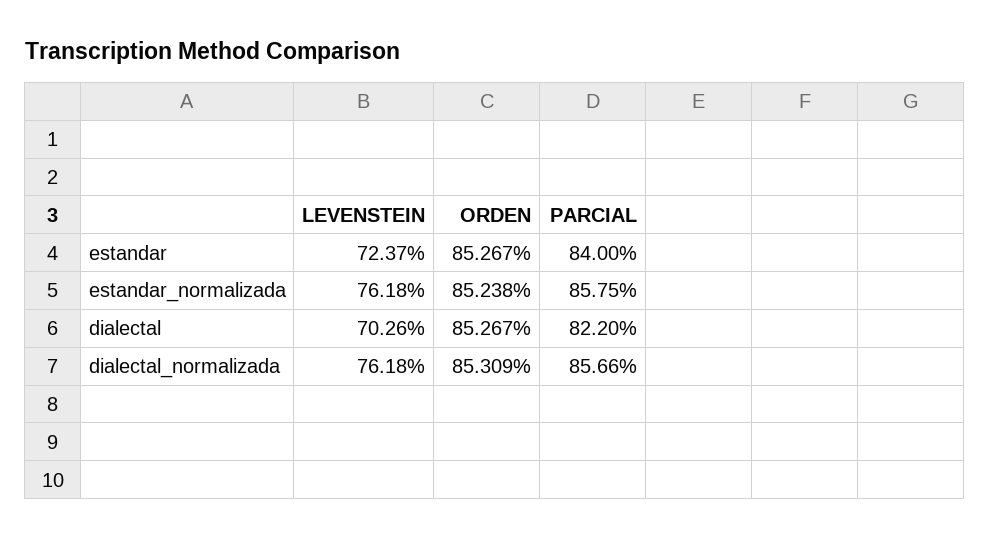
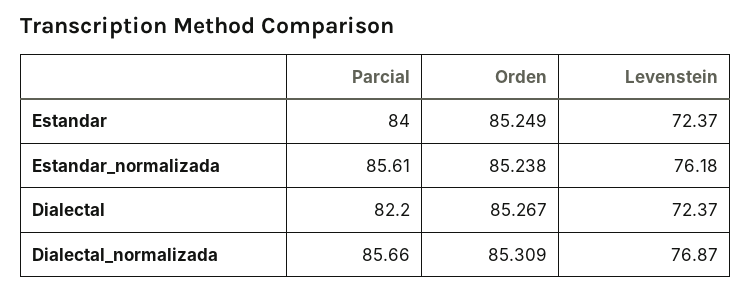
  {
    "LEVENSTEIN": {
      "estandar": 72.37,
      "estandar_normalizada": 76.18,
-     "dialectal": 70.26,
+     "dialectal": 72.37,
-     "dialectal_normalizada": 76.18
+     "dialectal_normalizada": 76.87
    },
    "ORDEN": {
-     "estandar": 85.267,
+     "estandar": 85.249,
      "estandar_normalizada": 85.238,
      "dialectal": 85.267,
      "dialectal_normalizada": 85.309
    },
    "PARCIAL": {
      "estandar": 84,
-     "estandar_normalizada": 85.75,
+     "estandar_normalizada": 85.61,
      "dialectal": 82.2,
      "dialectal_normalizada": 85.66
    }
  }

